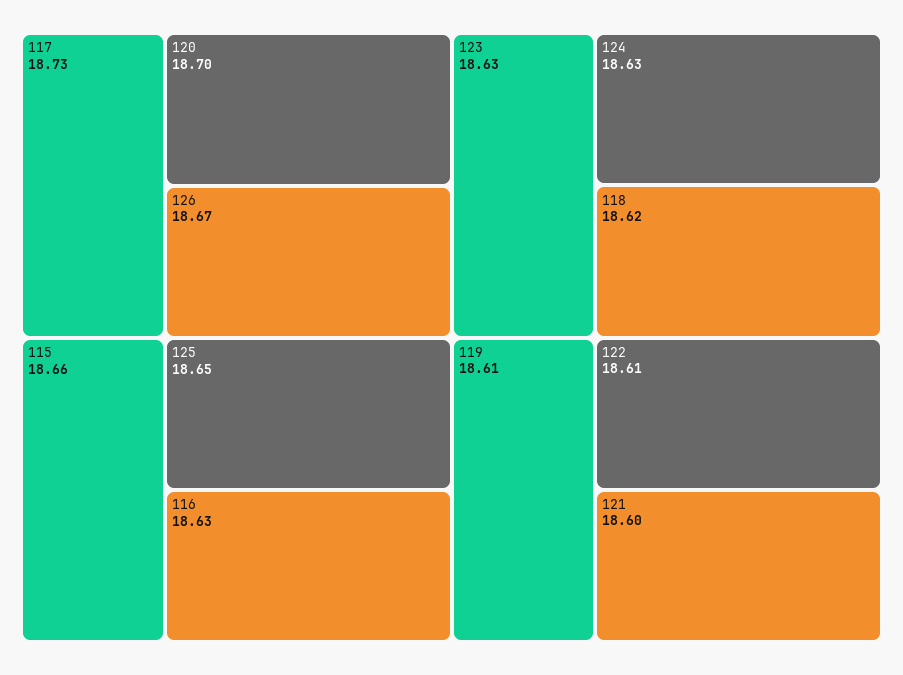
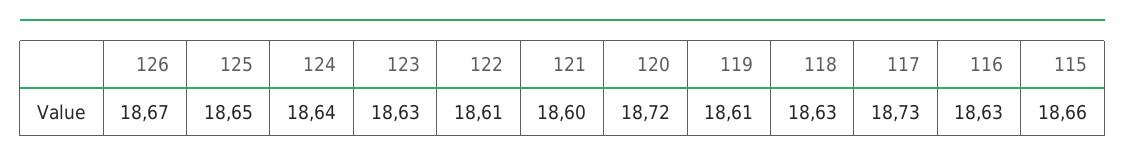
  {
    "117": 18.73,
-   "120": 18.7,
+   "120": 18.72,
    "126": 18.67,
    "115": 18.66,
    "125": 18.65,
    "116": 18.63,
    "123": 18.63,
-   "124": 18.63,
+   "124": 18.64,
-   "118": 18.62,
+   "118": 18.63,
    "119": 18.61,
    "122": 18.61,
    "121": 18.6
  }

